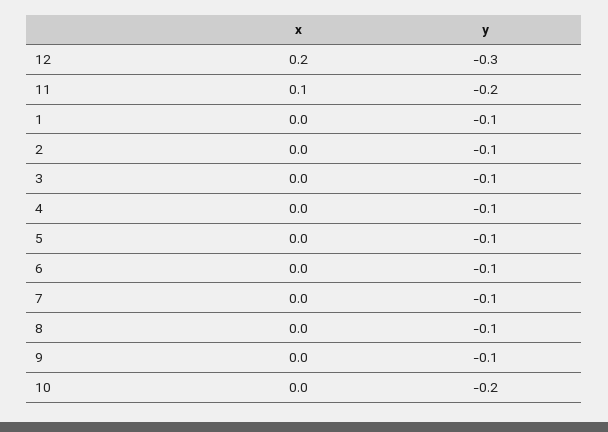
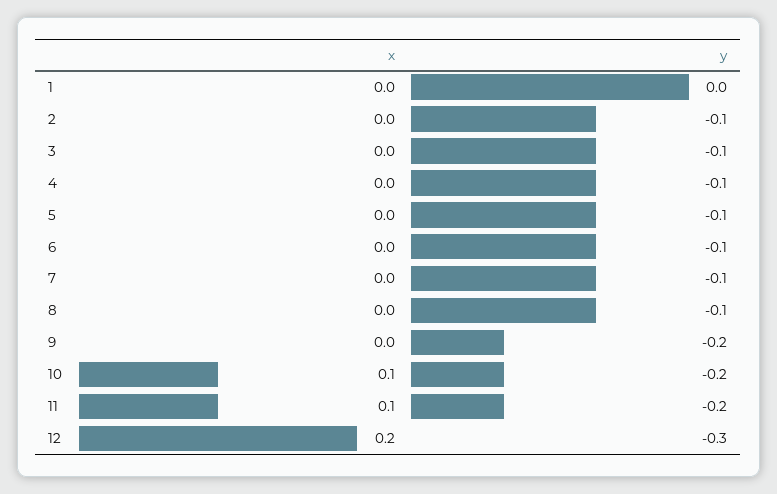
  {
    "x": {
      "12": 0.2,
      "11": 0.1,
      "1": 0,
      "2": 0,
      "3": 0,
      "4": 0,
      "5": 0,
      "6": 0,
      "7": 0,
      "8": 0,
      "9": 0,
-     "10": 0
+     "10": 0.1
    },
    "y": {
      "12": -0.3,
      "11": -0.2,
-     "1": -0.1,
+     "1": 0,
      "2": -0.1,
      "3": -0.1,
      "4": -0.1,
      "5": -0.1,
      "6": -0.1,
      "7": -0.1,
      "8": -0.1,
-     "9": -0.1,
+     "9": -0.2,
      "10": -0.2
    }
  }

